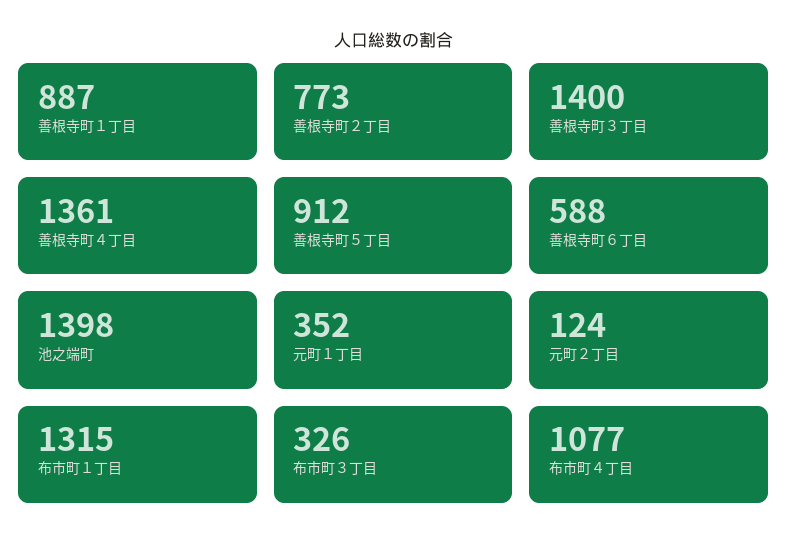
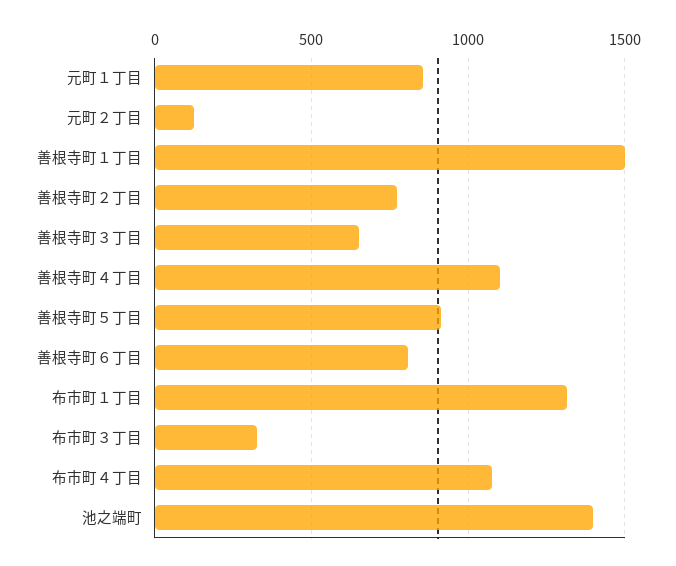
  {
-   "善根寺町１丁目": 887,
+   "善根寺町１丁目": 1500,
    "善根寺町２丁目": 773,
-   "善根寺町３丁目": 1400,
+   "善根寺町３丁目": 650,
-   "善根寺町４丁目": 1361,
+   "善根寺町４丁目": 1100,
    "善根寺町５丁目": 912,
-   "善根寺町６丁目": 588,
+   "善根寺町６丁目": 800,
    "池之端町": 1398,
-   "元町１丁目": 352,
+   "元町１丁目": 850,
    "元町２丁目": 124,
    "布市町１丁目": 1315,
    "布市町３丁目": 326,
    "布市町４丁目": 1077
  }

